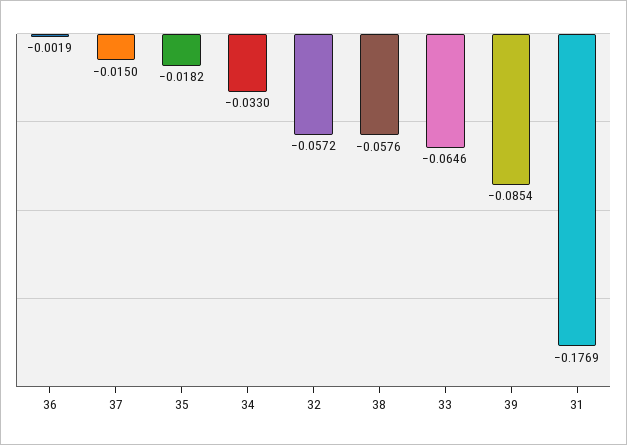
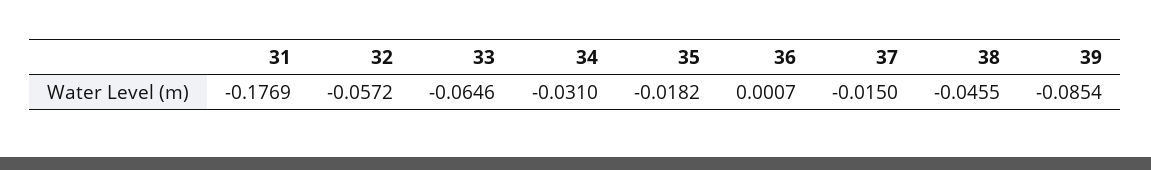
  {
-   "36": -0.0019,
+   "36": 0.0007,
    "37": -0.015,
    "35": -0.0182,
-   "34": -0.033,
+   "34": -0.031,
    "32": -0.0572,
-   "38": -0.0576,
+   "38": -0.0455,
    "33": -0.0646,
    "39": -0.0854,
    "31": -0.1769
  }

